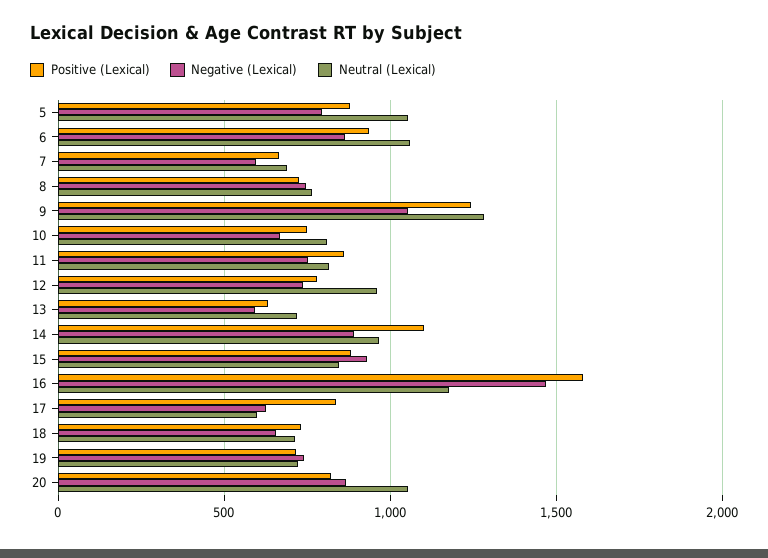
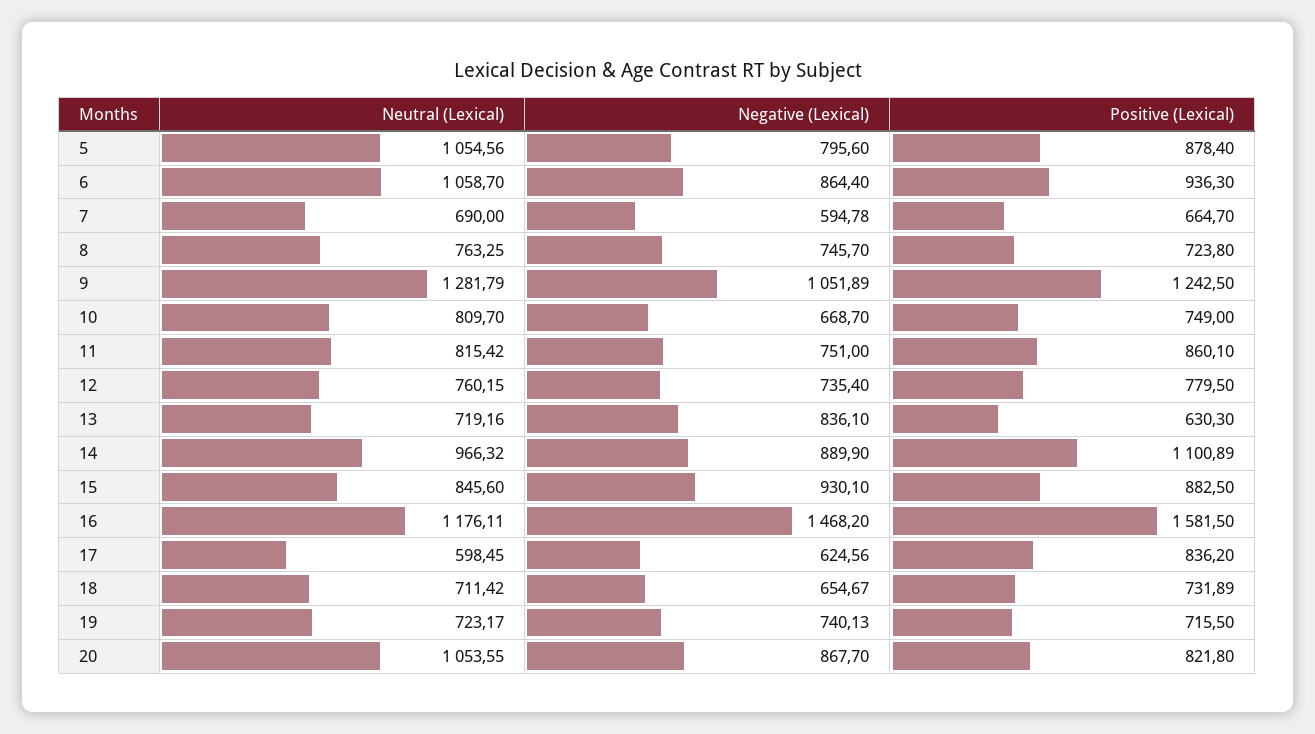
  {
    "Positive (Lexical)": {
      "5": 878.4,
      "6": 936.3,
      "7": 664.7,
      "8": 723.8,
      "9": 1242.5,
      "10": 749,
      "11": 860.1,
      "12": 779.5,
      "13": 630.3,
      "14": 1100.89,
      "15": 882.5,
      "16": 1581.5,
      "17": 836.2,
      "18": 731.89,
      "19": 715.5,
      "20": 821.8
    },
    "Negative (Lexical)": {
      "5": 795.6,
      "6": 864.4,
      "7": 594.78,
      "8": 745.7,
      "9": 1051.89,
      "10": 668.7,
      "11": 751,
      "12": 735.4,
-     "13": 600,
+     "13": 836.1,
      "14": 889.9,
      "15": 930.1,
      "16": 1468.2,
      "17": 624.56,
      "18": 654.67,
      "19": 740.13,
      "20": 867.7
    },
    "Neutral (Lexical)": {
      "5": 1054.56,
      "6": 1058.7,
      "7": 690,
      "8": 763.25,
      "9": 1281.79,
      "10": 809.7,
      "11": 815.42,
-     "12": 950,
+     "12": 760.15,
      "13": 719.16,
      "14": 966.32,
      "15": 845.6,
      "16": 1176.11,
      "17": 598.45,
      "18": 711.42,
      "19": 723.17,
      "20": 1053.55
    }
  }

